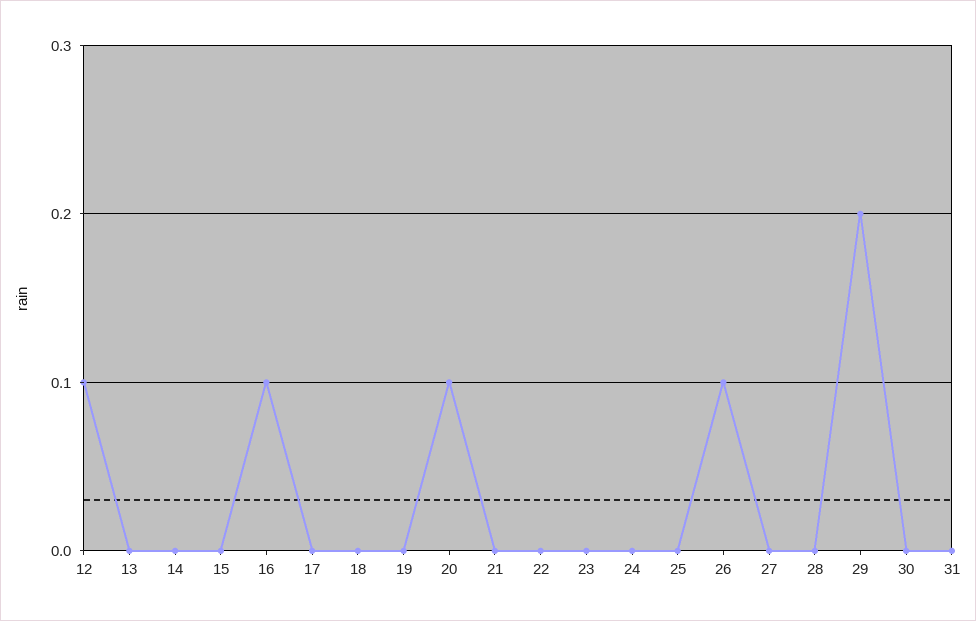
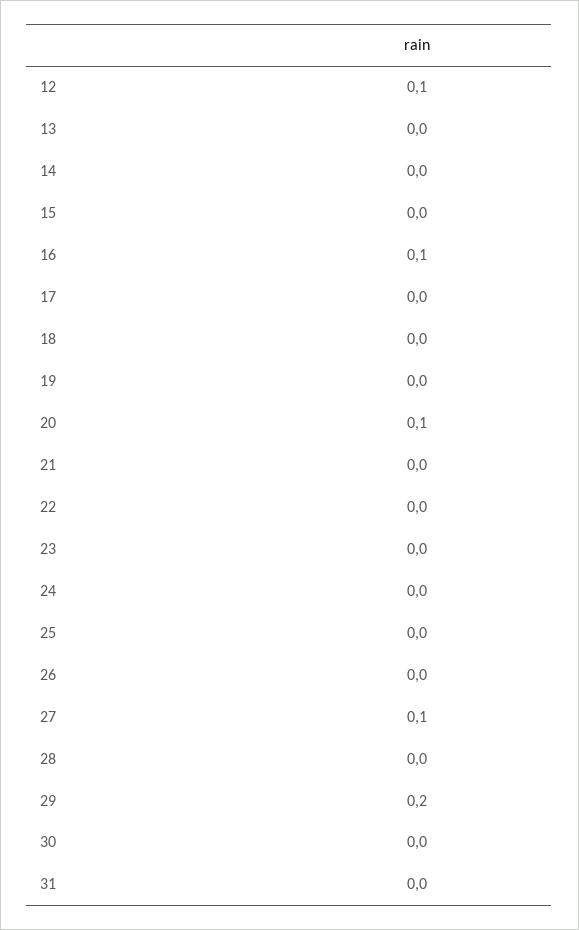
  {
    "12": 0.1,
    "13": 0,
    "14": 0,
    "15": 0,
    "16": 0.1,
    "17": 0,
    "18": 0,
    "19": 0,
    "20": 0.1,
    "21": 0,
    "22": 0,
    "23": 0,
    "24": 0,
    "25": 0,
-   "26": 0.1,
+   "26": 0,
-   "27": 0,
+   "27": 0.1,
    "28": 0,
    "29": 0.2,
    "30": 0,
    "31": 0
  }

